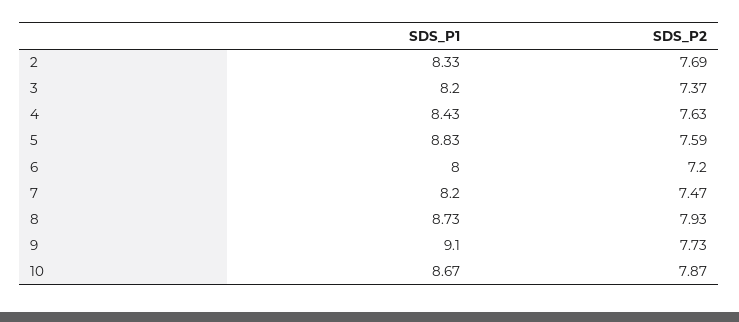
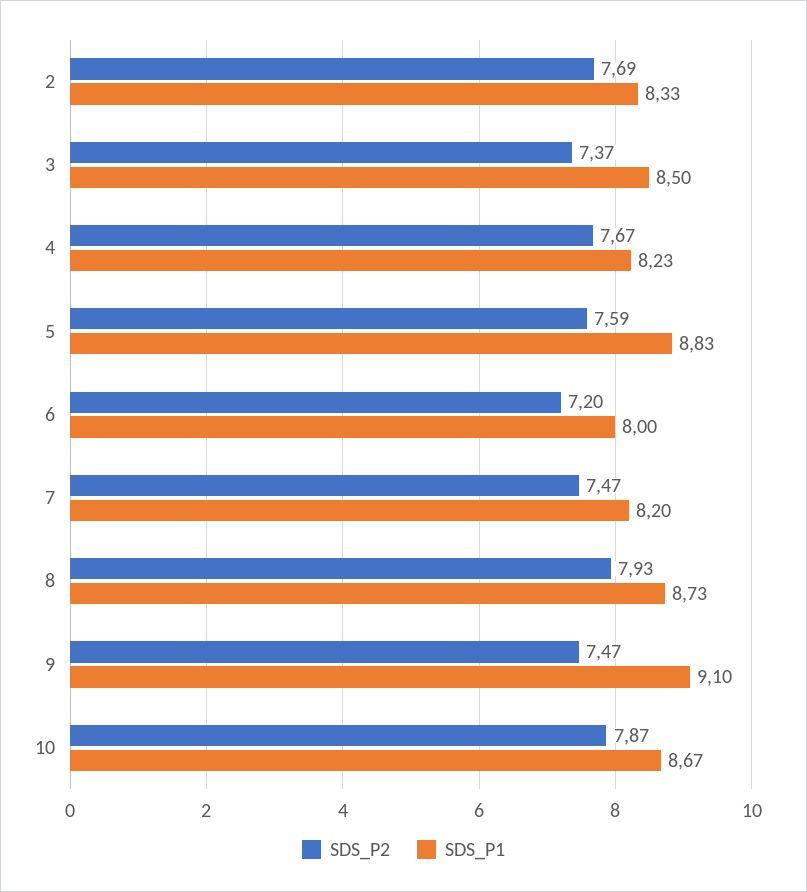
  {
    "SDS_P1": {
      "2": 8.33,
-     "3": 8.2,
+     "3": 8.5,
-     "4": 8.43,
+     "4": 8.23,
      "5": 8.83,
      "6": 8,
      "7": 8.2,
      "8": 8.73,
      "9": 9.1,
      "10": 8.67
    },
    "SDS_P2": {
      "2": 7.69,
      "3": 7.37,
-     "4": 7.63,
+     "4": 7.67,
      "5": 7.59,
      "6": 7.2,
      "7": 7.47,
      "8": 7.93,
-     "9": 7.73,
+     "9": 7.47,
      "10": 7.87
    }
  }

